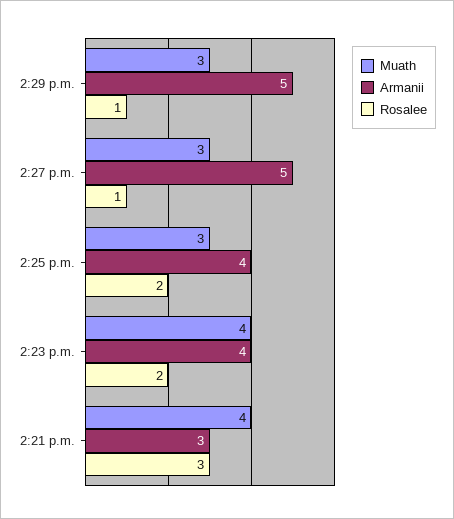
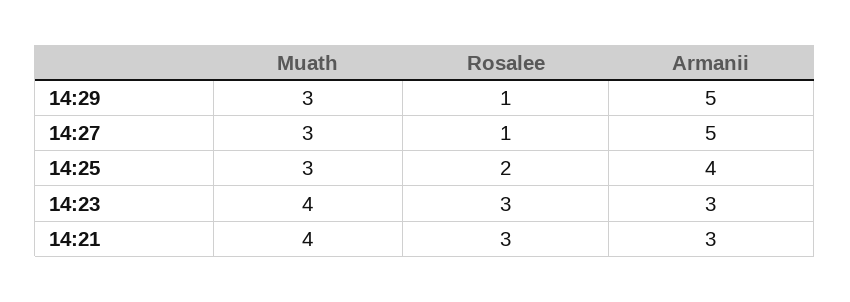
  {
    "Muath": {
      "2:29 p.m.": 3,
      "2:27 p.m.": 3,
      "2:25 p.m.": 3,
      "2:23 p.m.": 4,
      "2:21 p.m.": 4
    },
    "Armanii": {
      "2:29 p.m.": 5,
      "2:27 p.m.": 5,
      "2:25 p.m.": 4,
-     "2:23 p.m.": 4,
+     "2:23 p.m.": 3,
      "2:21 p.m.": 3
    },
    "Rosalee": {
      "2:29 p.m.": 1,
      "2:27 p.m.": 1,
      "2:25 p.m.": 2,
-     "2:23 p.m.": 2,
+     "2:23 p.m.": 3,
      "2:21 p.m.": 3
    }
  }

